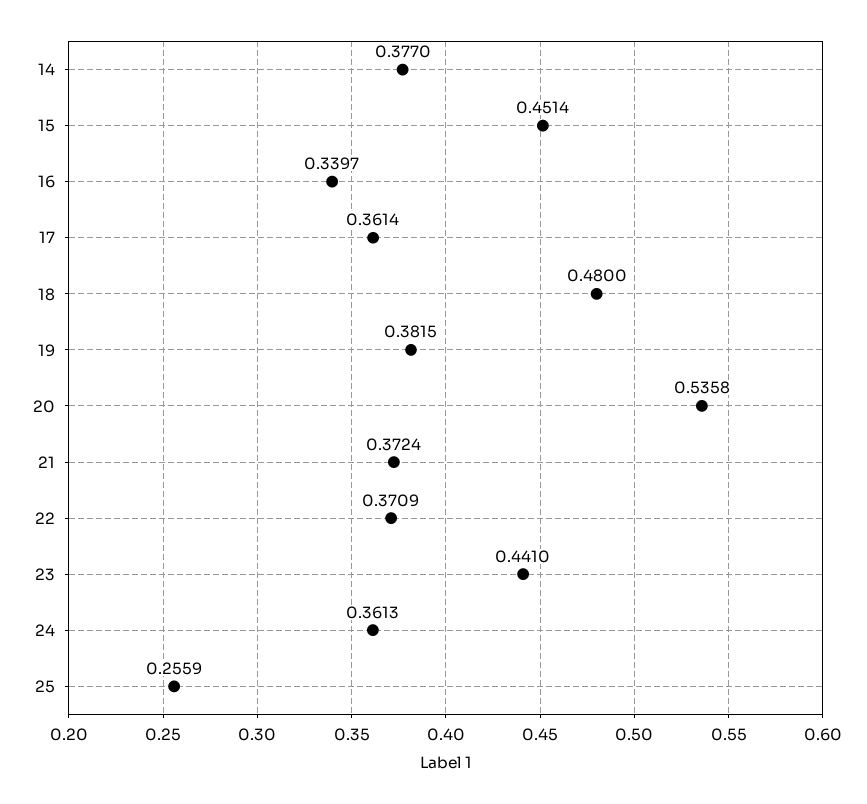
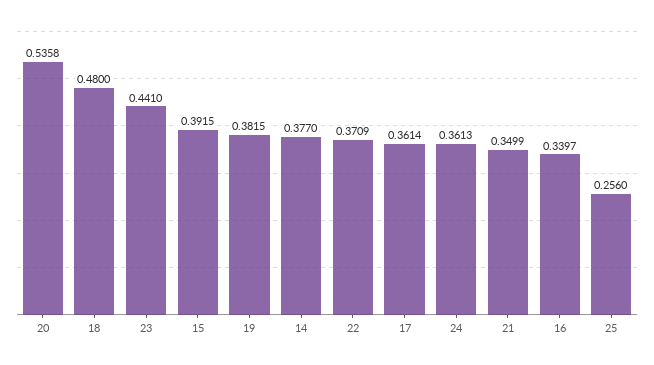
  {
    "14": 0.377,
-   "15": 0.4514,
+   "15": 0.3915,
    "16": 0.3397,
    "17": 0.3614,
    "18": 0.48,
    "19": 0.3815,
    "20": 0.5358,
-   "21": 0.3724,
+   "21": 0.3499,
    "22": 0.3709,
    "23": 0.441,
    "24": 0.3613,
-   "25": 0.2559
+   "25": 0.256
  }

